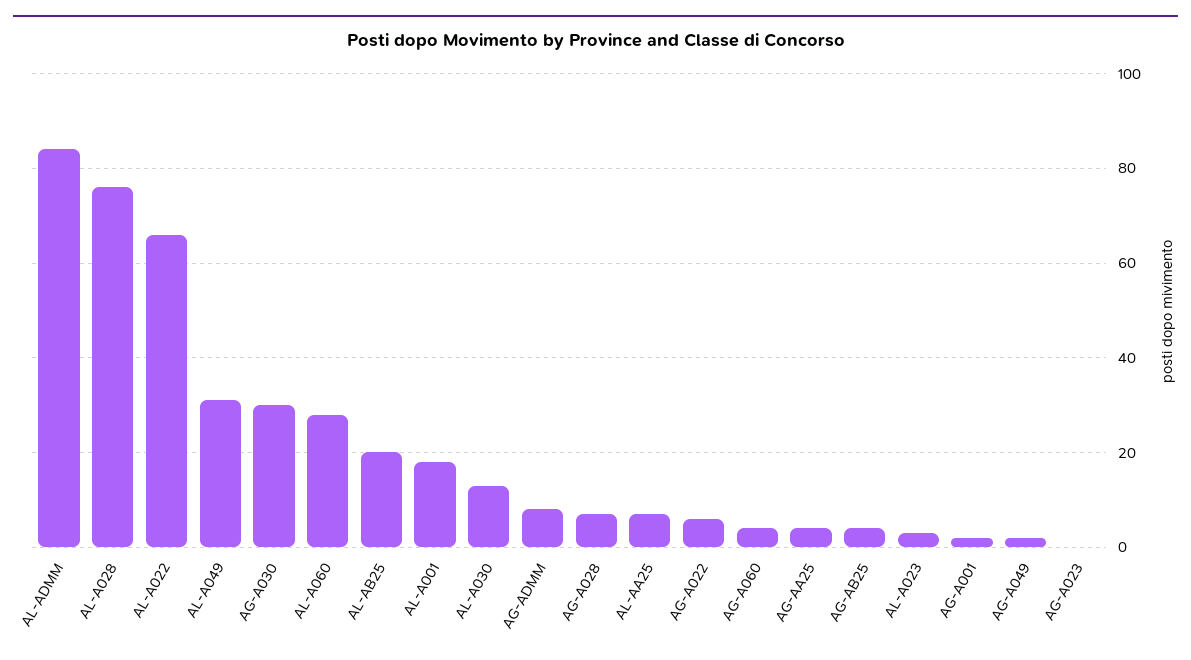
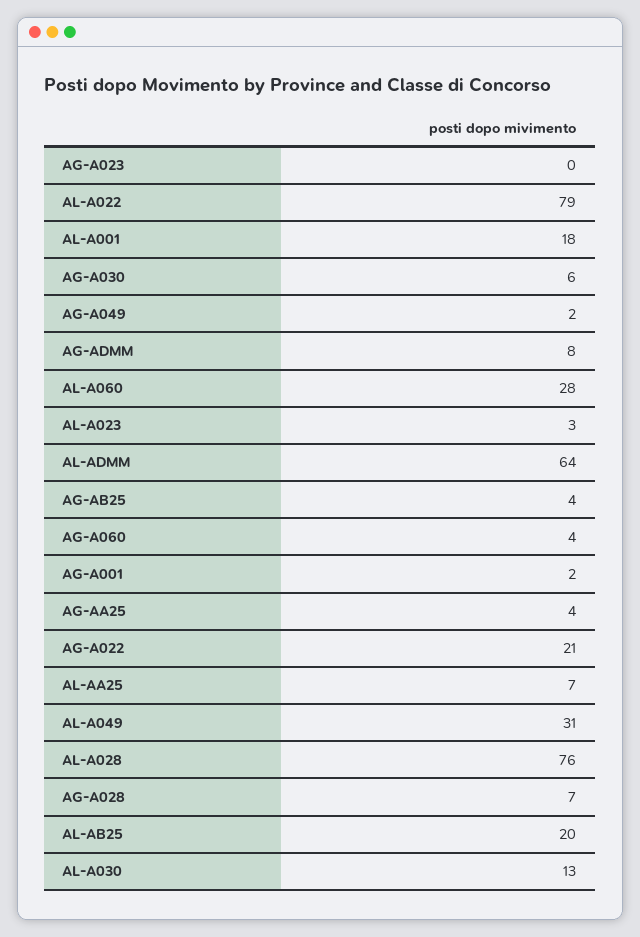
  {
-   "AL-ADMM": 85,
+   "AL-ADMM": 64,
    "AL-A028": 76,
-   "AL-A022": 65,
+   "AL-A022": 79,
    "AL-A049": 31,
-   "AG-A030": 30,
+   "AG-A030": 6,
    "AL-A060": 28,
    "AL-AB25": 20,
    "AL-A001": 18,
    "AL-A030": 13,
    "AG-ADMM": 8,
    "AG-A028": 7,
    "AL-AA25": 7,
-   "AG-A022": 5,
+   "AG-A022": 21,
    "AG-A060": 4,
    "AG-AA25": 4,
    "AG-AB25": 4,
    "AL-A023": 3,
    "AG-A001": 2,
    "AG-A049": 2,
    "AG-A023": 0
  }

